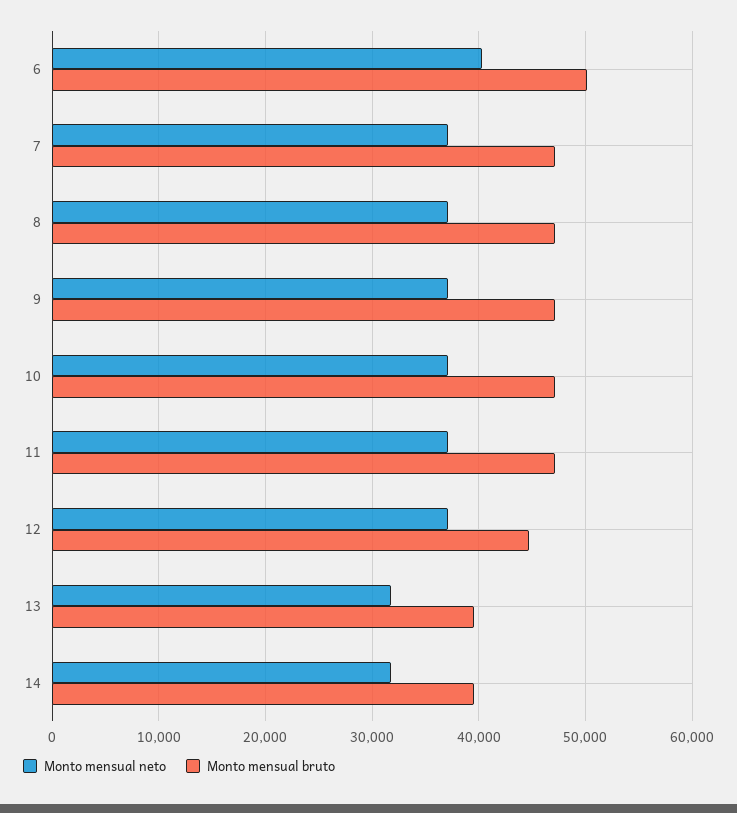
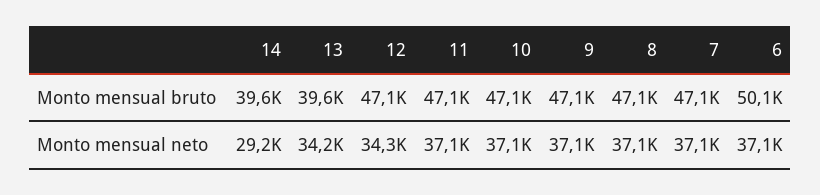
  {
    "Monto mensual neto": {
-     "6": 40000,
+     "6": 37100,
      "7": 37100,
      "8": 37100,
      "9": 37100,
      "10": 37100,
      "11": 37100,
-     "12": 37000,
+     "12": 34300,
-     "13": 32000,
+     "13": 34200,
-     "14": 32000
+     "14": 29200
    },
    "Monto mensual bruto": {
      "6": 50100,
      "7": 47100,
      "8": 47100,
      "9": 47100,
      "10": 47100,
      "11": 47100,
-     "12": 45000,
+     "12": 47100,
      "13": 39600,
      "14": 39600
    }
  }

